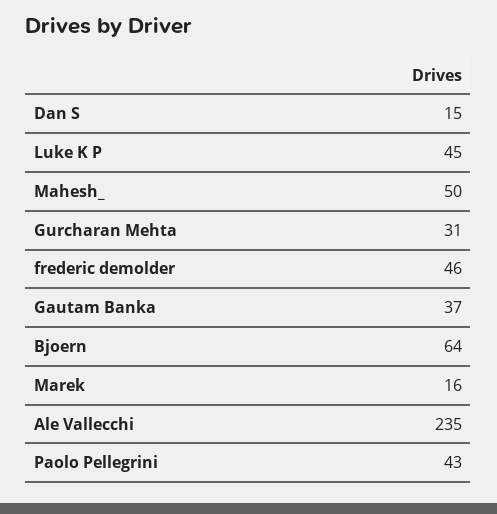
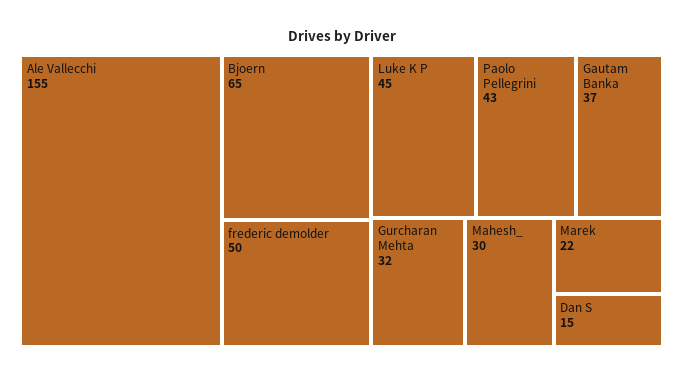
  {
    "Dan S": 15,
    "Luke K P": 45,
-   "Mahesh_": 50,
+   "Mahesh_": 30,
-   "Gurcharan Mehta": 31,
+   "Gurcharan Mehta": 32,
-   "frederic demolder": 46,
+   "frederic demolder": 50,
    "Gautam Banka": 37,
-   "Bjoern": 64,
+   "Bjoern": 65,
-   "Marek": 16,
+   "Marek": 22,
-   "Ale Vallecchi": 235,
+   "Ale Vallecchi": 155,
    "Paolo Pellegrini": 43
  }

